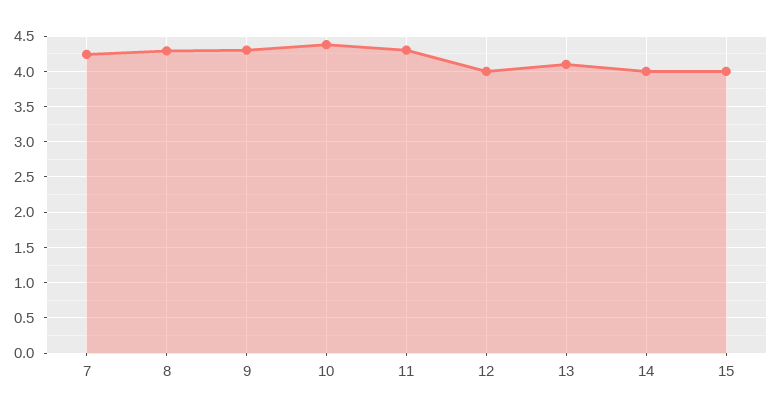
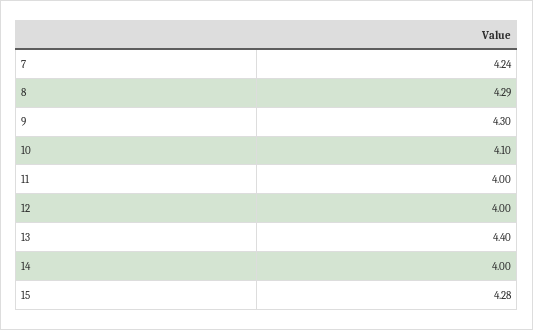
  {
    "7": 4.24,
    "8": 4.29,
    "9": 4.3,
-   "10": 4.4,
+   "10": 4.1,
-   "11": 4.3,
+   "11": 4,
    "12": 4,
-   "13": 4.1,
+   "13": 4.4,
    "14": 4,
-   "15": 4
+   "15": 4.28
  }

